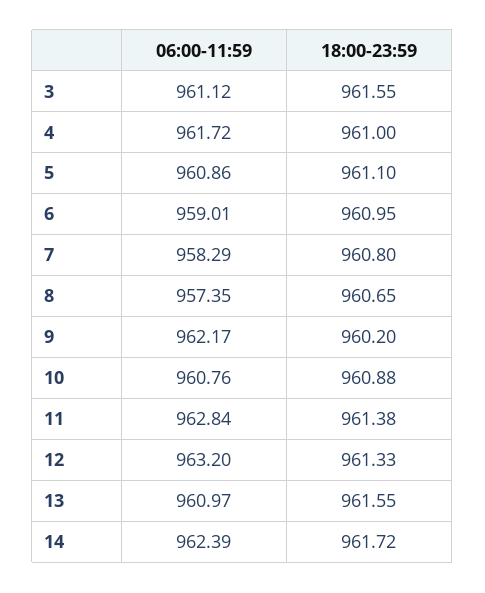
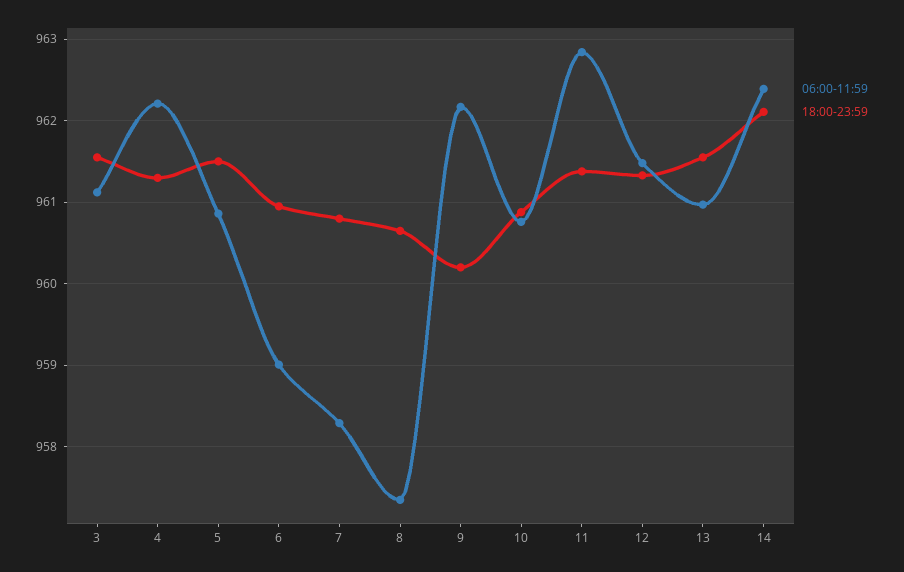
  {
    "06:00-11:59": {
      "3": 961.12,
-     "4": 961.72,
+     "4": 962.2,
      "5": 960.86,
      "6": 959.01,
      "7": 958.29,
      "8": 957.35,
      "9": 962.17,
      "10": 960.76,
      "11": 962.84,
-     "12": 963.2,
+     "12": 961.5,
      "13": 960.97,
      "14": 962.39
    },
    "18:00-23:59": {
      "3": 961.55,
-     "4": 961,
+     "4": 961.3,
-     "5": 961.1,
+     "5": 961.5,
      "6": 960.95,
      "7": 960.8,
      "8": 960.65,
      "9": 960.2,
      "10": 960.88,
      "11": 961.38,
      "12": 961.33,
      "13": 961.55,
-     "14": 961.72
+     "14": 962.1
    }
  }

